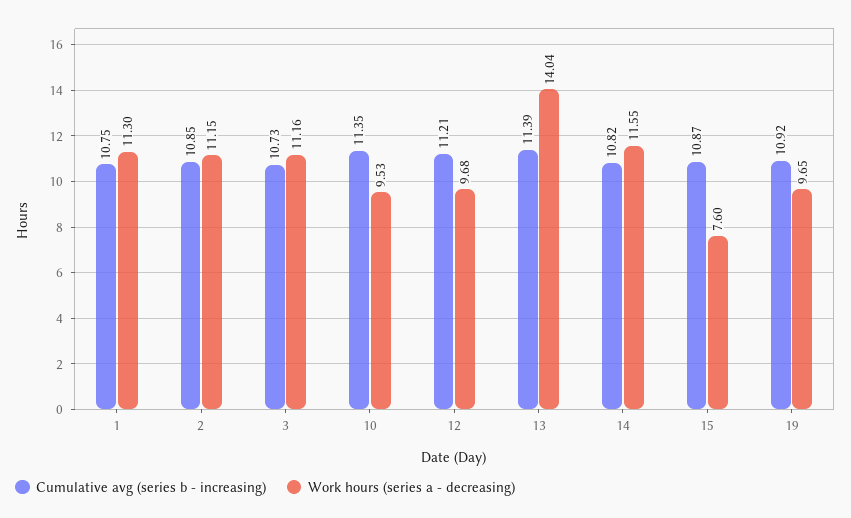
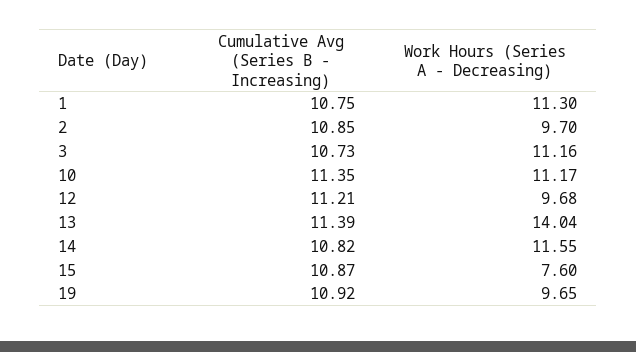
  {
    "Cumulative avg (series b - increasing)": {
      "1": 10.75,
      "2": 10.85,
      "3": 10.73,
      "10": 11.35,
      "12": 11.21,
      "13": 11.39,
      "14": 10.82,
      "15": 10.87,
      "19": 10.92
    },
    "Work hours (series a - decreasing)": {
      "1": 11.3,
-     "2": 11.15,
+     "2": 9.7,
      "3": 11.16,
-     "10": 9.53,
+     "10": 11.17,
      "12": 9.68,
      "13": 14.04,
      "14": 11.55,
      "15": 7.6,
      "19": 9.65
    }
  }

